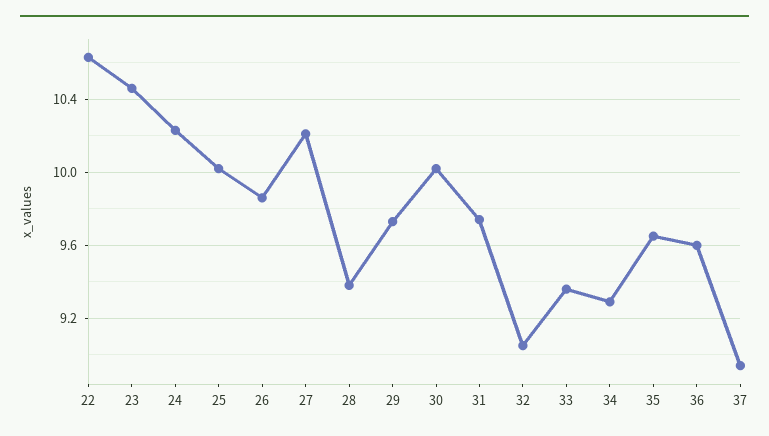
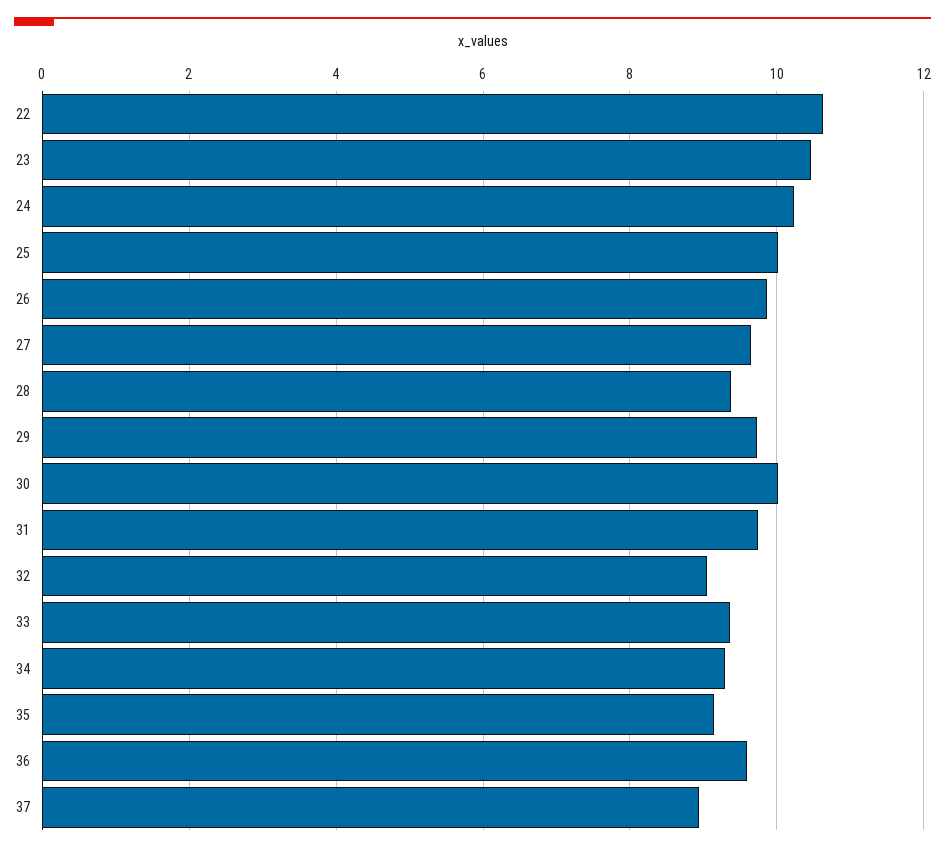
  {
    "22": 10.65,
    "23": 10.45,
    "24": 10.25,
    "25": 10,
    "26": 9.85,
-   "27": 10.2,
+   "27": 9.6,
    "28": 9.4,
    "29": 9.75,
    "30": 10,
    "31": 9.75,
    "32": 9.05,
    "33": 9.35,
    "34": 9.3,
-   "35": 9.65,
+   "35": 9.2,
    "36": 9.6,
    "37": 8.95
  }

